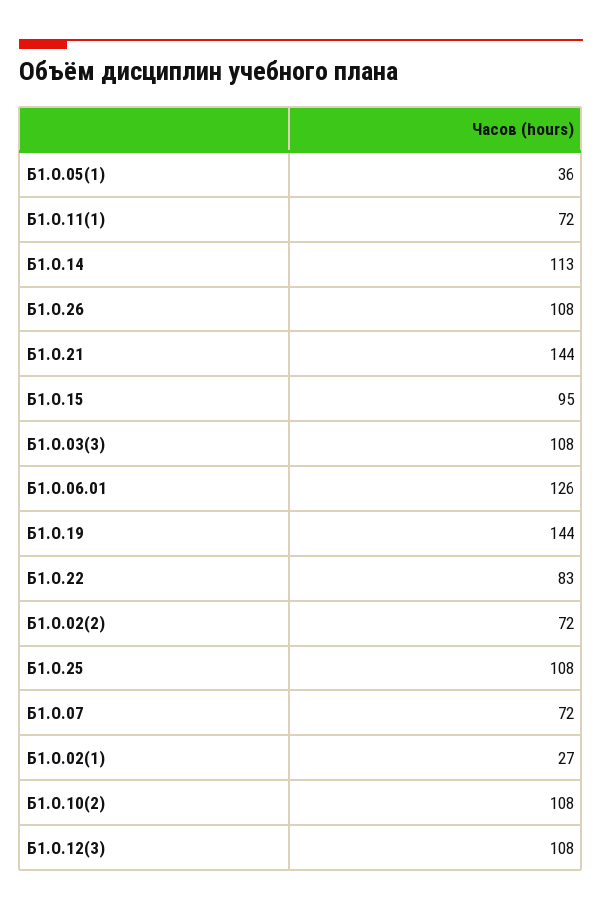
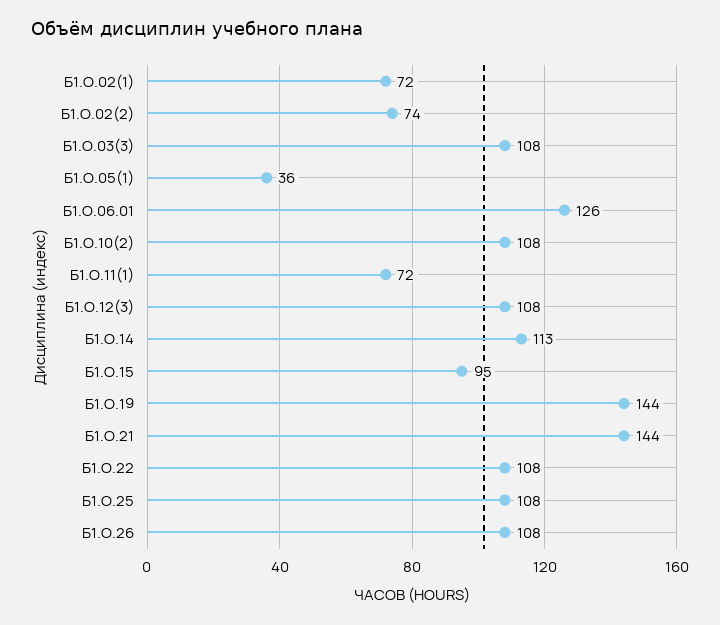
  {
    "Б1.О.05(1)": 36,
    "Б1.О.11(1)": 72,
    "Б1.О.14": 113,
    "Б1.О.26": 108,
    "Б1.О.21": 144,
    "Б1.О.15": 95,
    "Б1.О.03(3)": 108,
    "Б1.О.06.01": 126,
    "Б1.О.19": 144,
-   "Б1.О.22": 83,
+   "Б1.О.22": 108,
-   "Б1.О.02(2)": 72,
+   "Б1.О.02(2)": 74,
    "Б1.О.25": 108,
-   "Б1.О.07": 72,
-   "Б1.О.02(1)": 27,
+   "Б1.О.02(1)": 72,
    "Б1.О.10(2)": 108,
    "Б1.О.12(3)": 108
  }

